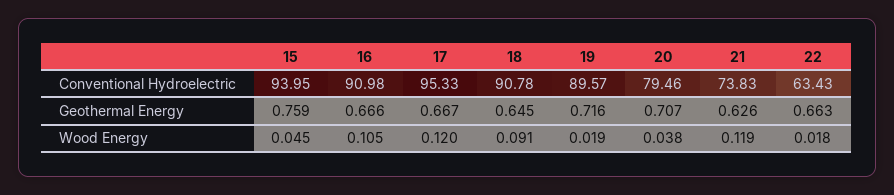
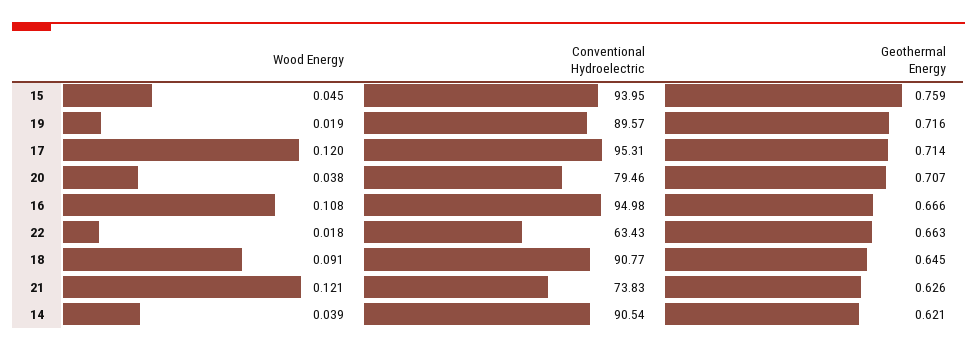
  {
    "15": {
      "Conventional Hydroelectric": 93.95,
      "Geothermal Energy": 0.759,
      "Wood Energy": 0.045
    },
    "16": {
-     "Conventional Hydroelectric": 90.98,
+     "Conventional Hydroelectric": 94.98,
      "Geothermal Energy": 0.666,
-     "Wood Energy": 0.105
+     "Wood Energy": 0.108
    },
    "17": {
-     "Conventional Hydroelectric": 95.33,
+     "Conventional Hydroelectric": 95.31,
-     "Geothermal Energy": 0.667,
+     "Geothermal Energy": 0.714,
      "Wood Energy": 0.12
    },
    "18": {
-     "Conventional Hydroelectric": 90.78,
+     "Conventional Hydroelectric": 90.77,
      "Geothermal Energy": 0.645,
      "Wood Energy": 0.091
    },
    "19": {
      "Conventional Hydroelectric": 89.57,
      "Geothermal Energy": 0.716,
      "Wood Energy": 0.019
    },
    "20": {
      "Conventional Hydroelectric": 79.46,
      "Geothermal Energy": 0.707,
      "Wood Energy": 0.038
    },
    "21": {
      "Conventional Hydroelectric": 73.83,
      "Geothermal Energy": 0.626,
-     "Wood Energy": 0.119
+     "Wood Energy": 0.121
    },
    "22": {
      "Conventional Hydroelectric": 63.43,
      "Geothermal Energy": 0.663,
      "Wood Energy": 0.018
-   }
+   },
+   "14": {
+     "Wood Energy": 0.039,
+     "Conventional Hydroelectric": 90.54,
+     "Geothermal Energy": 0.621
+   }
  }

